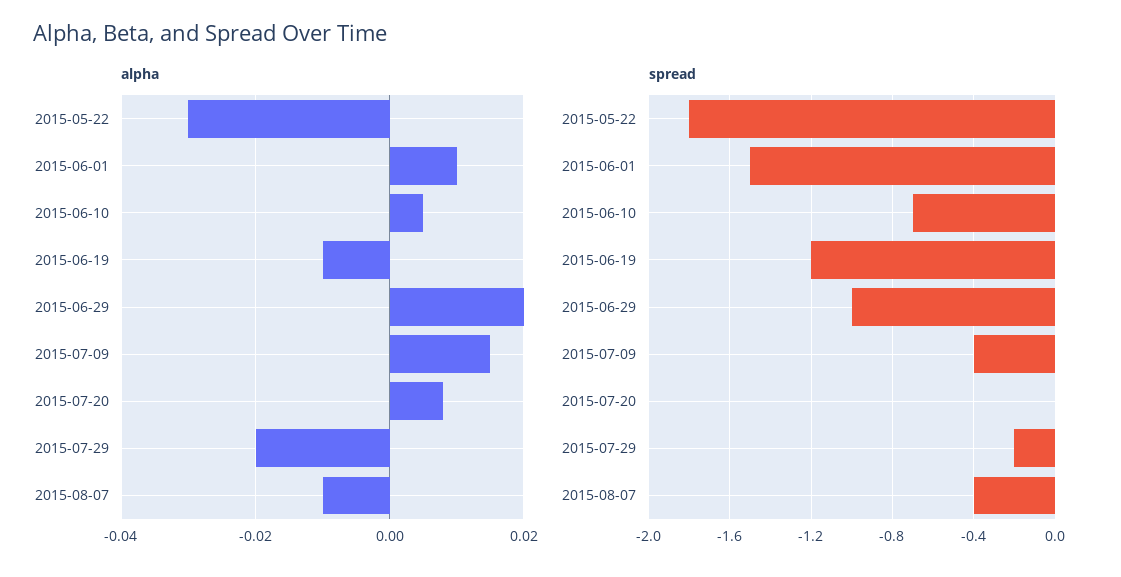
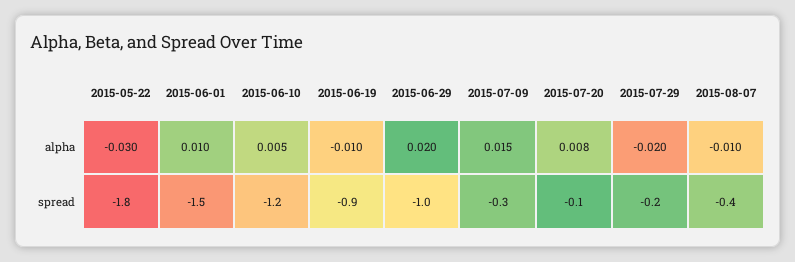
  {
    "alpha": {
      "2015-05-22": -0.03,
      "2015-06-01": 0.01,
      "2015-06-10": 0.005,
      "2015-06-19": -0.01,
      "2015-06-29": 0.02,
      "2015-07-09": 0.015,
      "2015-07-20": 0.008,
      "2015-07-29": -0.02,
      "2015-08-07": -0.01
    },
    "spread": {
      "2015-05-22": -1.8,
      "2015-06-01": -1.5,
-     "2015-06-10": -0.7,
+     "2015-06-10": -1.2,
-     "2015-06-19": -1.2,
+     "2015-06-19": -0.9,
      "2015-06-29": -1,
-     "2015-07-09": -0.4,
+     "2015-07-09": -0.3,
-     "2015-07-20": 0,
+     "2015-07-20": -0.1,
      "2015-07-29": -0.2,
      "2015-08-07": -0.4
    }
  }

